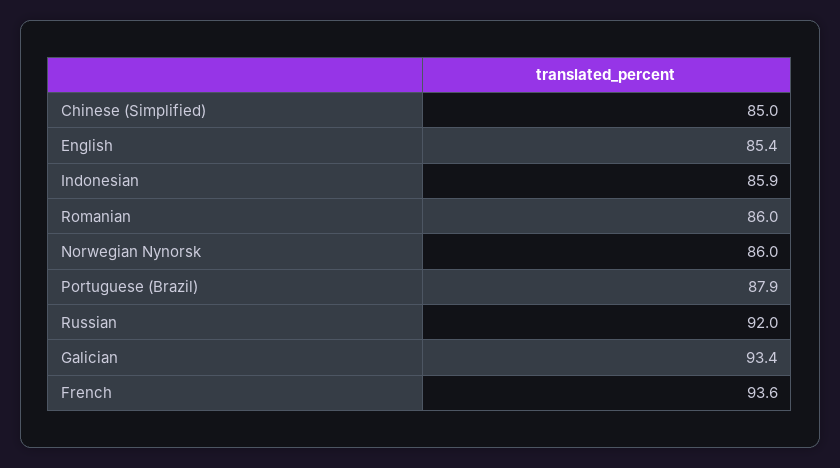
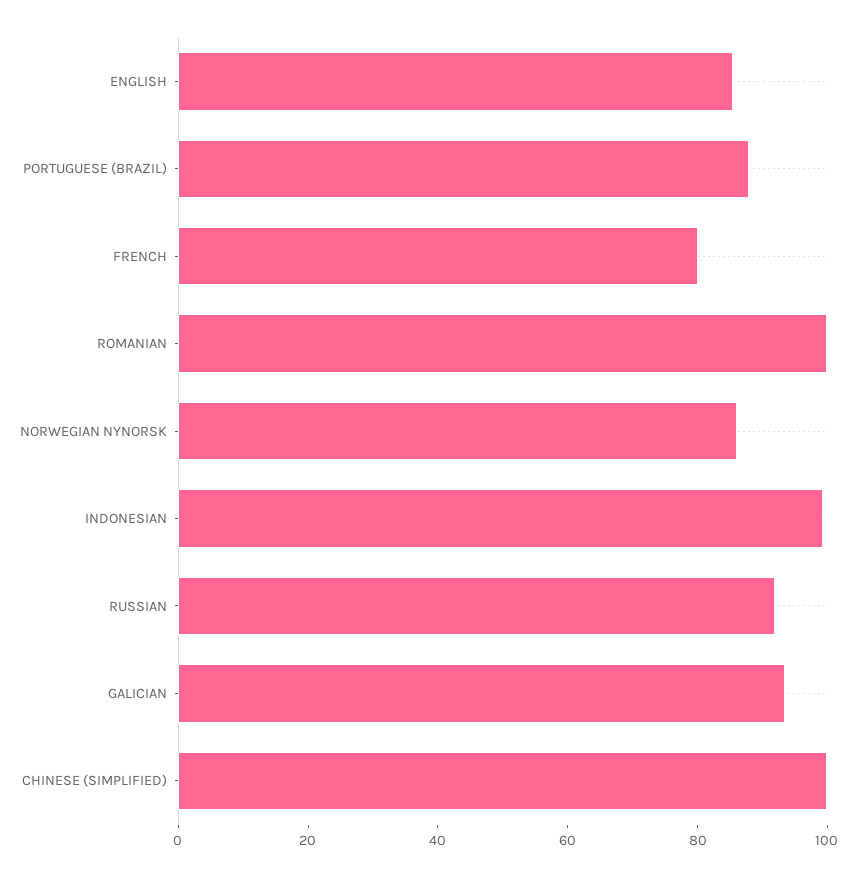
  {
-   "Chinese (Simplified)": 85,
+   "Chinese (Simplified)": 100,
    "English": 85.4,
-   "Indonesian": 85.9,
+   "Indonesian": 100,
-   "Romanian": 86,
+   "Romanian": 100,
    "Norwegian Nynorsk": 86,
    "Portuguese (Brazil)": 87.9,
    "Russian": 92,
    "Galician": 93.4,
-   "French": 93.6
+   "French": 80
  }

